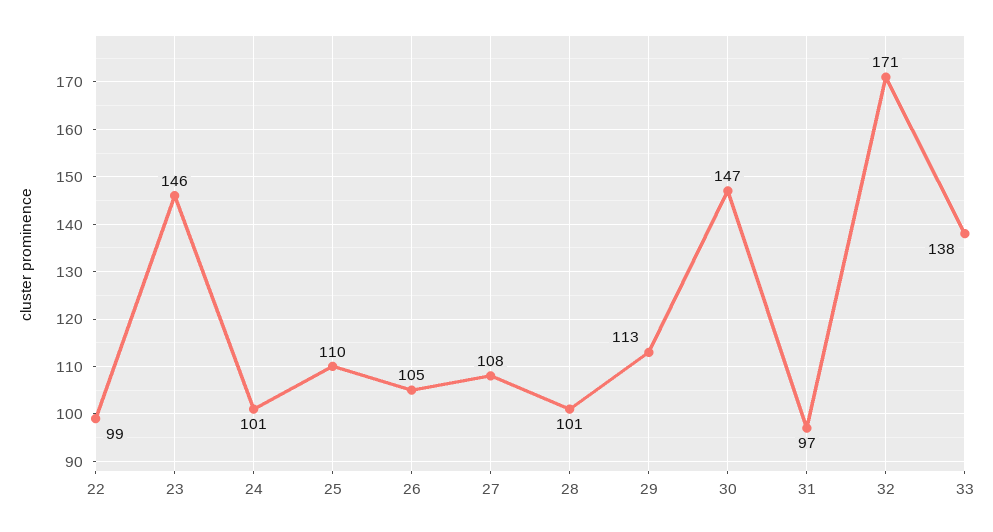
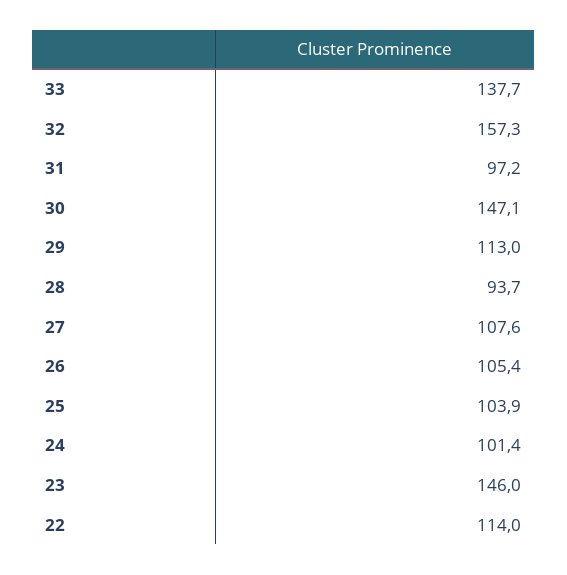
  {
-   "22": 99,
+   "22": 114,
    "23": 146,
    "24": 101.4,
-   "25": 110,
+   "25": 103.9,
    "26": 105.4,
    "27": 107.6,
-   "28": 101,
+   "28": 93.7,
    "29": 113,
    "30": 147.1,
    "31": 97.2,
-   "32": 171,
+   "32": 157.3,
    "33": 137.7
  }

